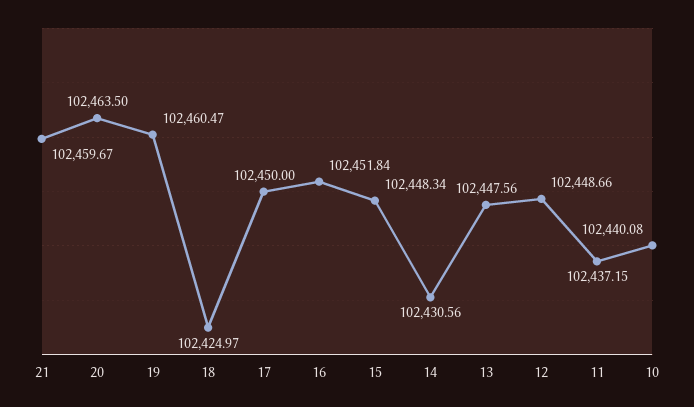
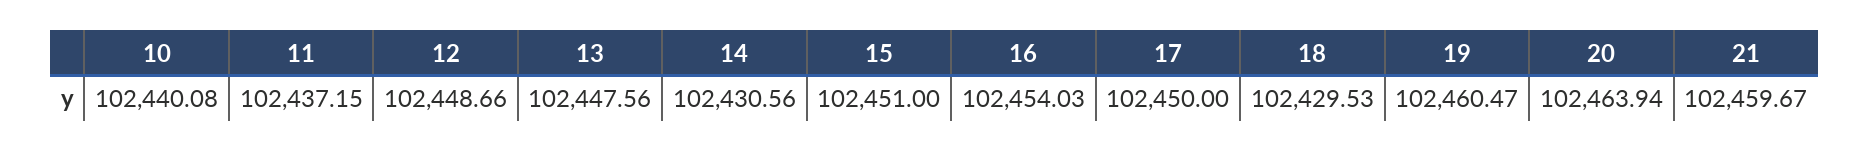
  {
    "21": 102459.67,
-   "20": 102463.5,
+   "20": 102463.94,
    "19": 102460.47,
-   "18": 102424.97,
+   "18": 102429.53,
    "17": 102450,
-   "16": 102451.84,
+   "16": 102454.03,
-   "15": 102448.34,
+   "15": 102451,
    "14": 102430.56,
    "13": 102447.56,
    "12": 102448.66,
    "11": 102437.15,
    "10": 102440.08
  }

